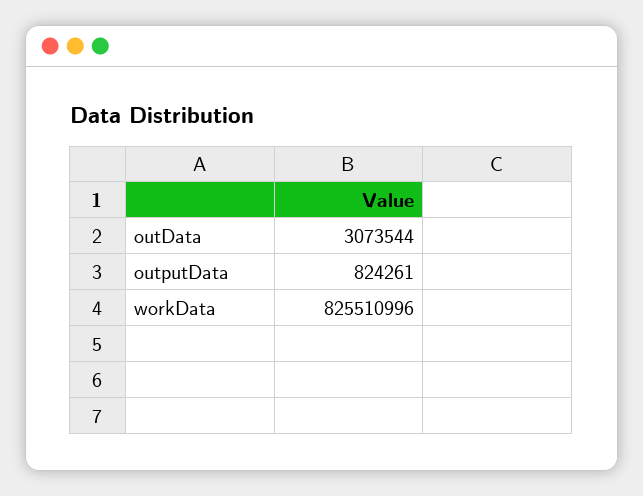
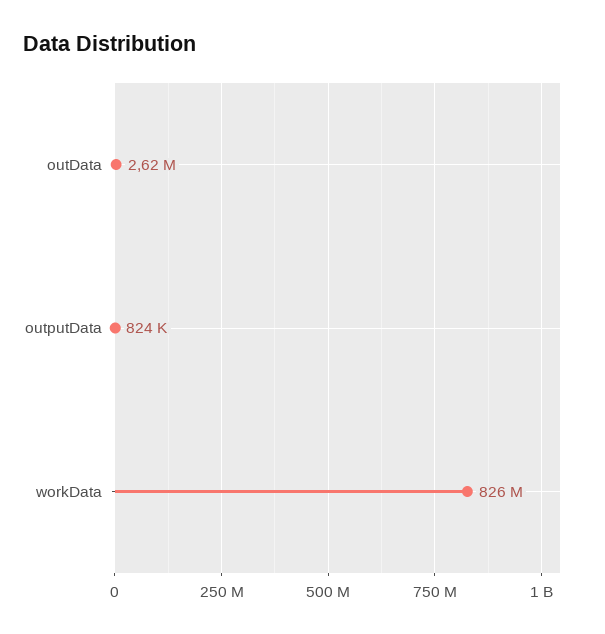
  {
-   "outData": 3073544,
+   "outData": 2620000,
    "outputData": 824261,
    "workData": 825510996
  }

